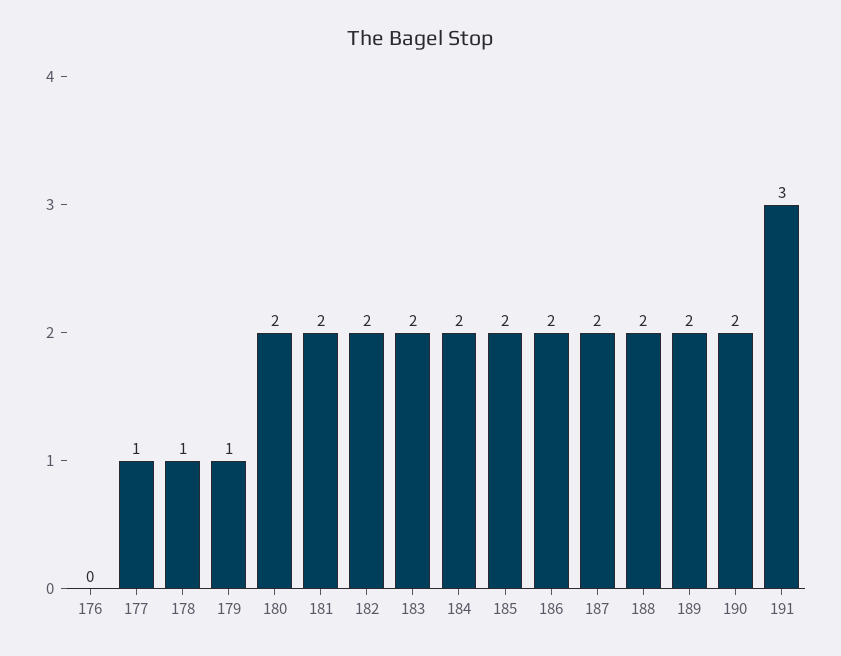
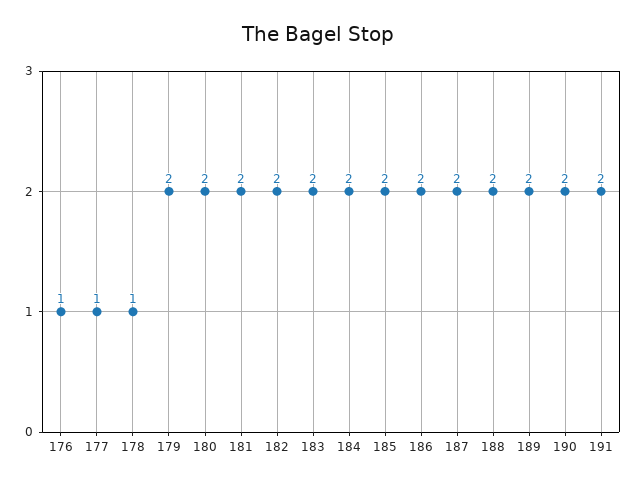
  {
-   "176": 0,
+   "176": 1,
    "177": 1,
    "178": 1,
-   "179": 1,
+   "179": 2,
    "180": 2,
    "181": 2,
    "182": 2,
    "183": 2,
    "184": 2,
    "185": 2,
    "186": 2,
    "187": 2,
    "188": 2,
    "189": 2,
    "190": 2,
-   "191": 3
+   "191": 2
  }

